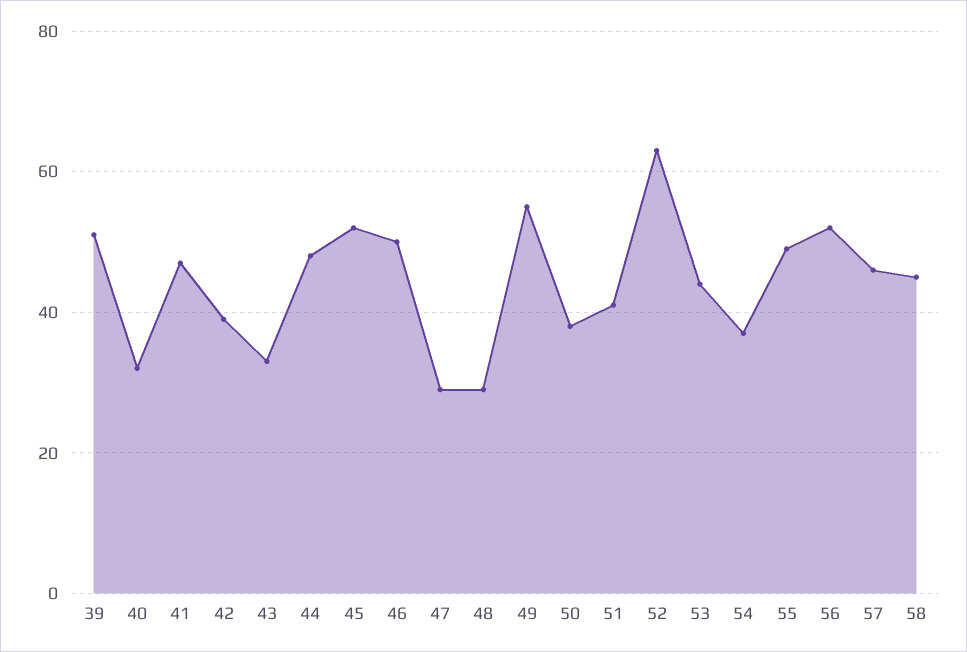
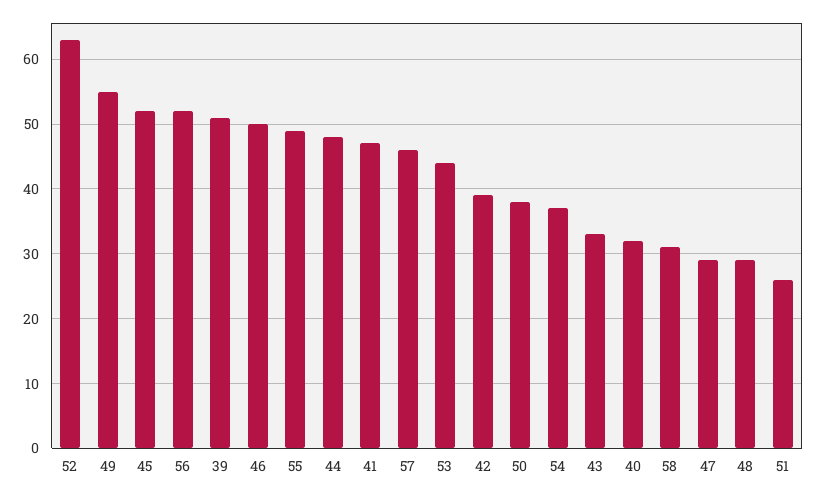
  {
    "39": 51,
    "40": 32,
    "41": 47,
    "42": 39,
    "43": 33,
    "44": 48,
    "45": 52,
    "46": 50,
    "47": 29,
    "48": 29,
    "49": 55,
    "50": 38,
-   "51": 40,
+   "51": 26,
    "52": 63,
    "53": 44,
    "54": 37,
    "55": 49,
    "56": 52,
    "57": 46,
-   "58": 45
+   "58": 31
  }

